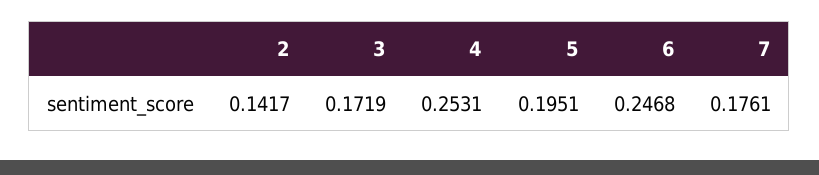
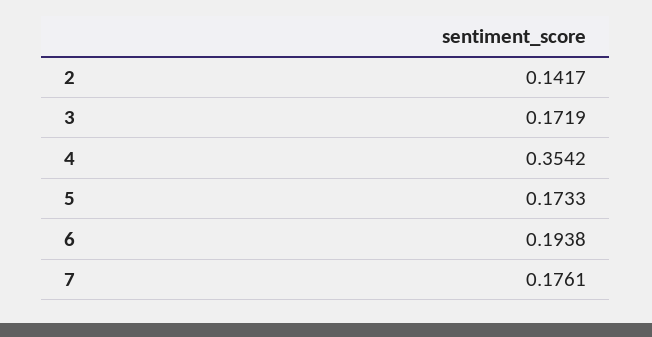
  {
    "2": 0.1417,
    "3": 0.1719,
-   "4": 0.2531,
+   "4": 0.3542,
-   "5": 0.1951,
+   "5": 0.1733,
-   "6": 0.2468,
+   "6": 0.1938,
    "7": 0.1761
  }

